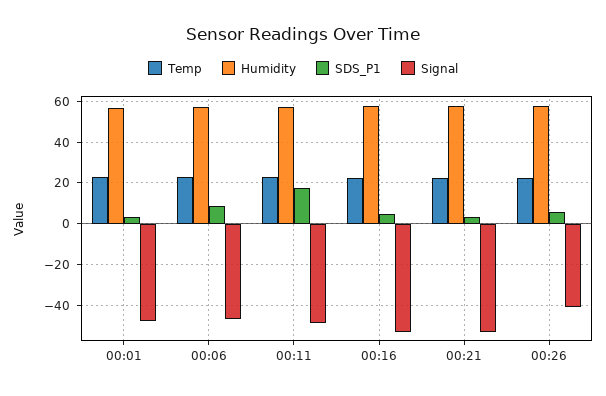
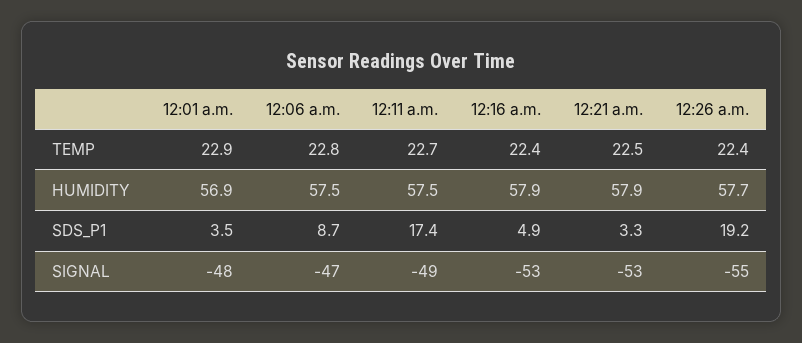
  {
    "Temp": {
      "00:01": 22.9,
      "00:06": 22.8,
      "00:11": 22.7,
      "00:16": 22.4,
      "00:21": 22.5,
      "00:26": 22.4
    },
    "Humidity": {
      "00:01": 56.9,
      "00:06": 57.5,
      "00:11": 57.5,
      "00:16": 57.9,
      "00:21": 57.9,
      "00:26": 57.7
    },
    "SDS_P1": {
      "00:01": 3.5,
      "00:06": 8.7,
      "00:11": 17.4,
      "00:16": 4.9,
      "00:21": 3.3,
-     "00:26": 5
+     "00:26": 19.2
    },
    "Signal": {
      "00:01": -48,
      "00:06": -47,
      "00:11": -49,
      "00:16": -53,
      "00:21": -53,
-     "00:26": -40
+     "00:26": -55
    }
  }

